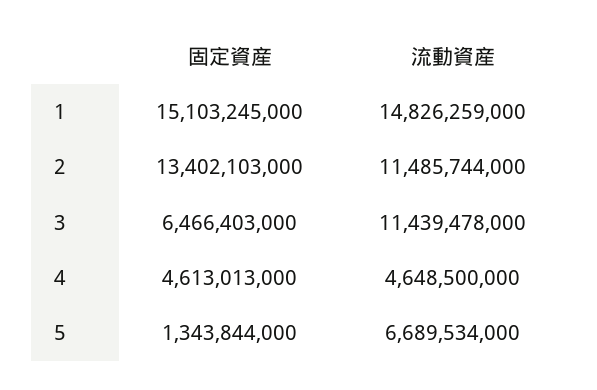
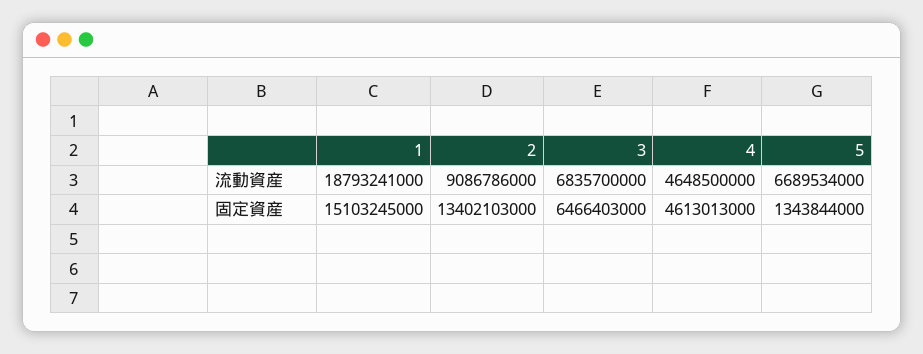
  {
    "固定資産": {
      "1": 15103245000,
      "2": 13402103000,
      "3": 6466403000,
      "4": 4613013000,
      "5": 1343844000
    },
    "流動資産": {
-     "1": 14826259000,
+     "1": 18793241000,
-     "2": 11485744000,
+     "2": 9086786000,
-     "3": 11439478000,
+     "3": 6835700000,
      "4": 4648500000,
      "5": 6689534000
    }
  }

